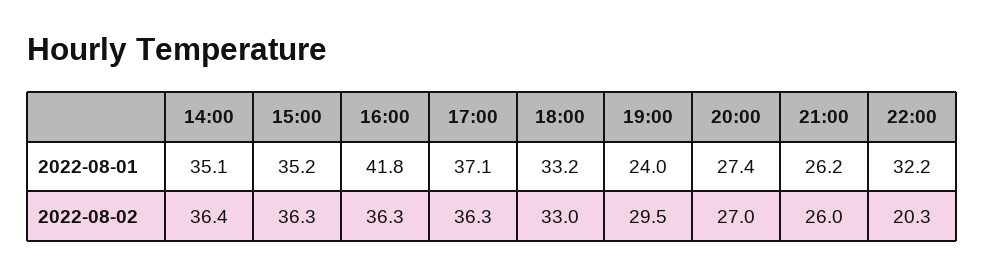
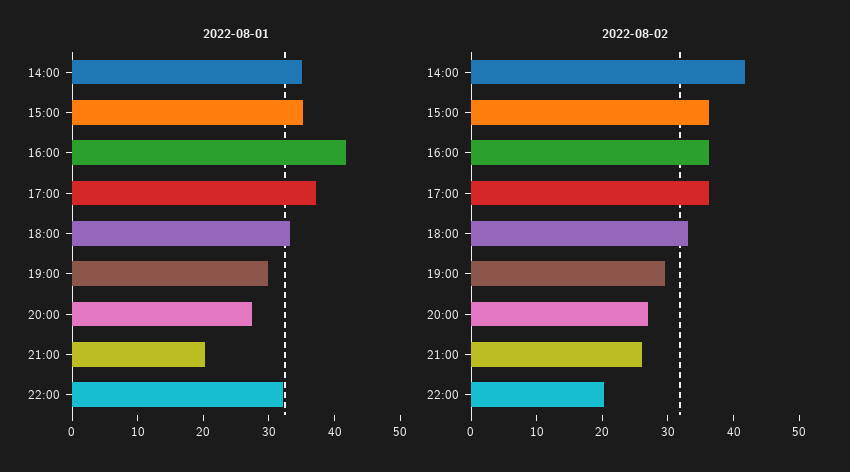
  {
    "2022-08-01": {
      "14:00": 35.1,
      "15:00": 35.2,
      "16:00": 41.8,
      "17:00": 37.1,
      "18:00": 33.2,
-     "19:00": 24,
+     "19:00": 30,
      "20:00": 27.4,
-     "21:00": 26.2,
+     "21:00": 20,
      "22:00": 32.2
    },
    "2022-08-02": {
-     "14:00": 36.4,
+     "14:00": 42,
      "15:00": 36.3,
      "16:00": 36.3,
      "17:00": 36.3,
      "18:00": 33,
      "19:00": 29.5,
      "20:00": 27,
      "21:00": 26,
      "22:00": 20.3
    }
  }

